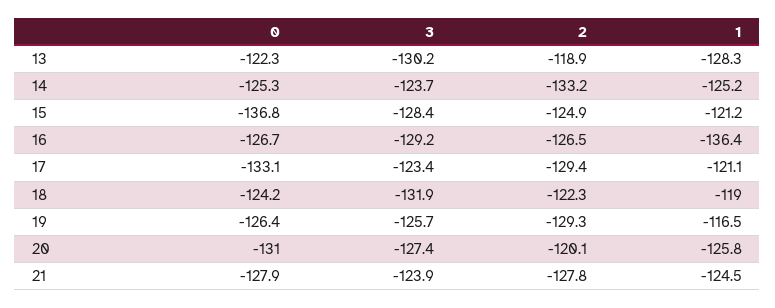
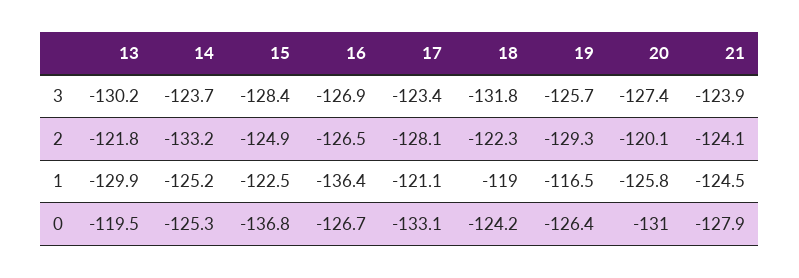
  {
    "0": {
-     "13": -122.3,
+     "13": -119.5,
      "14": -125.3,
      "15": -136.8,
      "16": -126.7,
      "17": -133.1,
      "18": -124.2,
      "19": -126.4,
      "20": -131,
      "21": -127.9
    },
    "3": {
      "13": -130.2,
      "14": -123.7,
      "15": -128.4,
-     "16": -129.2,
+     "16": -126.9,
      "17": -123.4,
-     "18": -131.9,
+     "18": -131.8,
      "19": -125.7,
      "20": -127.4,
      "21": -123.9
    },
    "2": {
-     "13": -118.9,
+     "13": -121.8,
      "14": -133.2,
      "15": -124.9,
      "16": -126.5,
-     "17": -129.4,
+     "17": -128.1,
      "18": -122.3,
      "19": -129.3,
      "20": -120.1,
-     "21": -127.8
+     "21": -124.1
    },
    "1": {
-     "13": -128.3,
+     "13": -129.9,
      "14": -125.2,
-     "15": -121.2,
+     "15": -122.5,
      "16": -136.4,
      "17": -121.1,
      "18": -119,
      "19": -116.5,
      "20": -125.8,
      "21": -124.5
    }
  }

